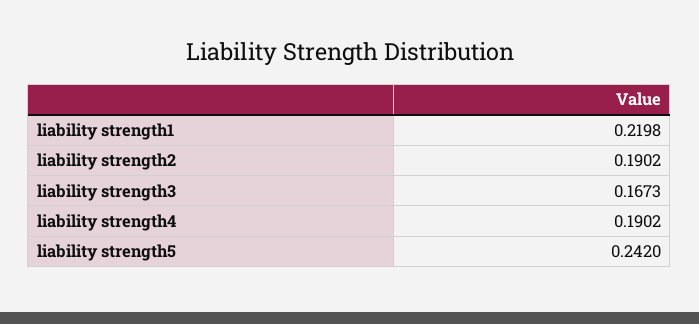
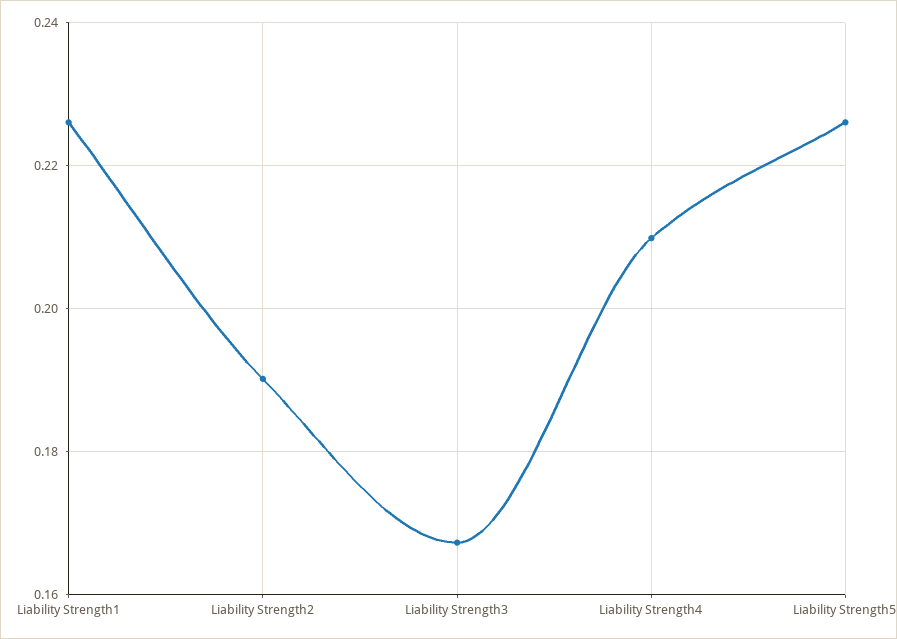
  {
-   "liability strength1": 0.2198,
+   "liability strength1": 0.226,
    "liability strength2": 0.1902,
    "liability strength3": 0.1673,
-   "liability strength4": 0.1902,
+   "liability strength4": 0.21,
-   "liability strength5": 0.242
+   "liability strength5": 0.226
  }

